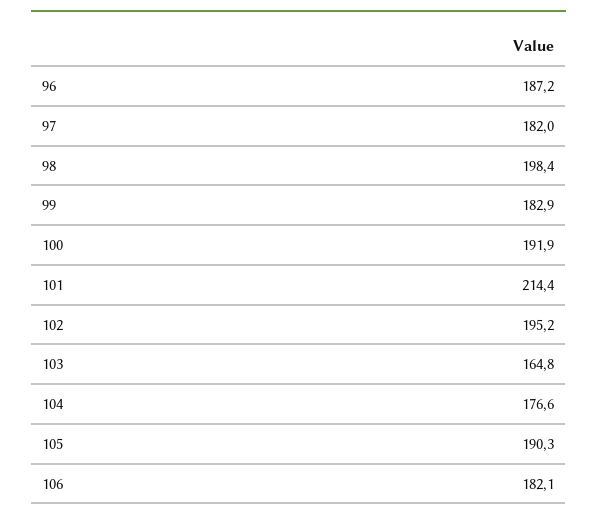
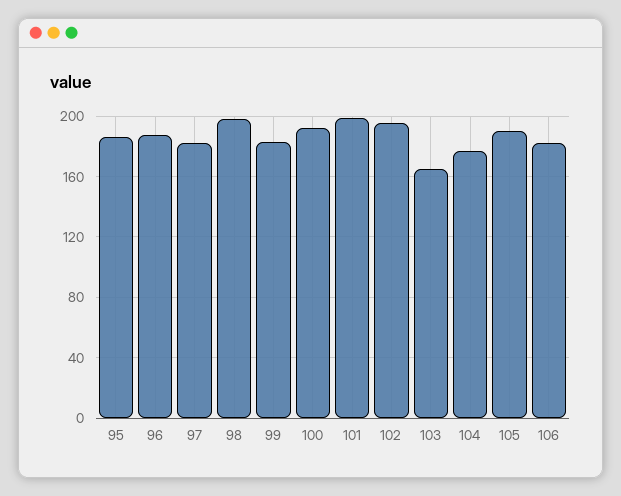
  {
    "96": 187.2,
    "97": 182,
    "98": 198.4,
    "99": 182.9,
    "100": 191.9,
-   "101": 214.4,
+   "101": 200,
    "102": 195.2,
    "103": 164.8,
    "104": 176.6,
    "105": 190.3,
-   "106": 182.1
+   "106": 182.1,
+   "95": 185
  }

